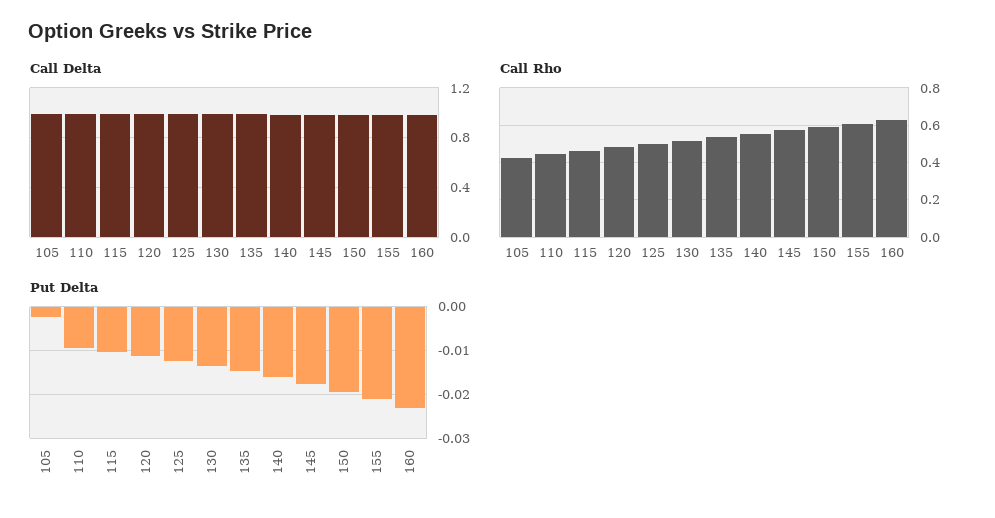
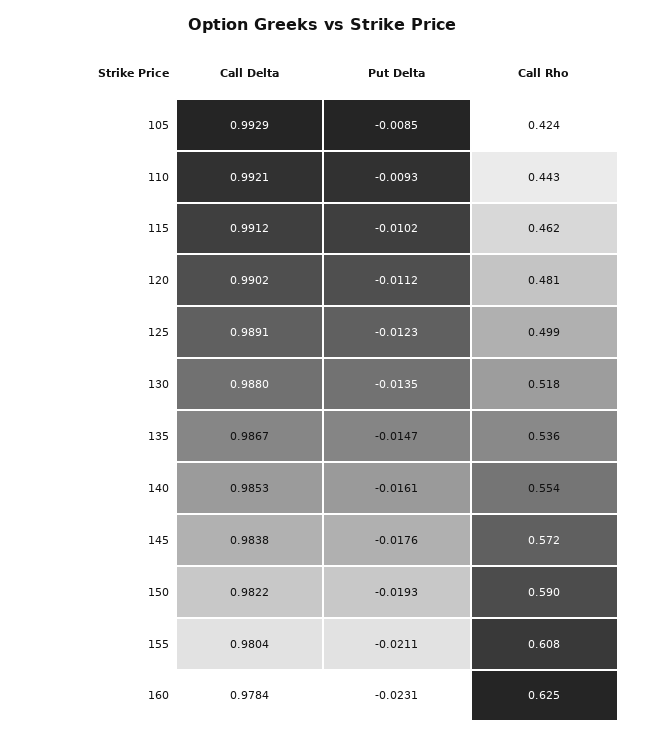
  {
    "Call Delta": {
      "105": 0.9929,
      "110": 0.9921,
      "115": 0.9912,
      "120": 0.9902,
      "125": 0.9891,
      "130": 0.988,
      "135": 0.9867,
      "140": 0.9853,
      "145": 0.9838,
      "150": 0.9822,
      "155": 0.9804,
      "160": 0.9784
    },
    "Call Rho": {
      "105": 0.424,
      "110": 0.443,
      "115": 0.462,
      "120": 0.481,
      "125": 0.499,
      "130": 0.518,
      "135": 0.536,
      "140": 0.554,
      "145": 0.572,
      "150": 0.59,
      "155": 0.608,
      "160": 0.625
    },
    "Put Delta": {
-     "105": -0.002,
+     "105": -0.0085,
      "110": -0.0093,
      "115": -0.0102,
      "120": -0.0112,
      "125": -0.0123,
      "130": -0.0135,
      "135": -0.0147,
      "140": -0.0161,
      "145": -0.0176,
      "150": -0.0193,
      "155": -0.0211,
      "160": -0.0231
    }
  }

